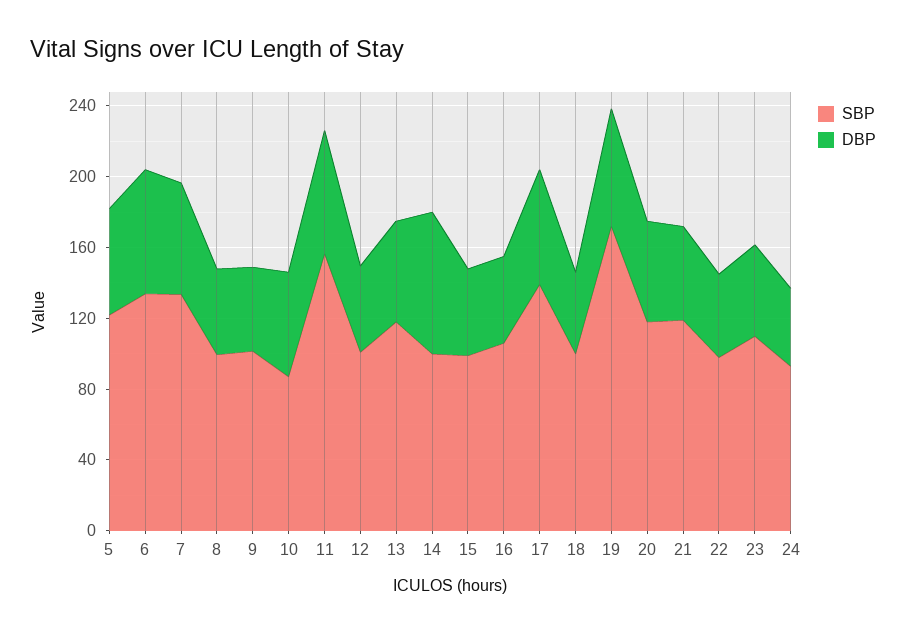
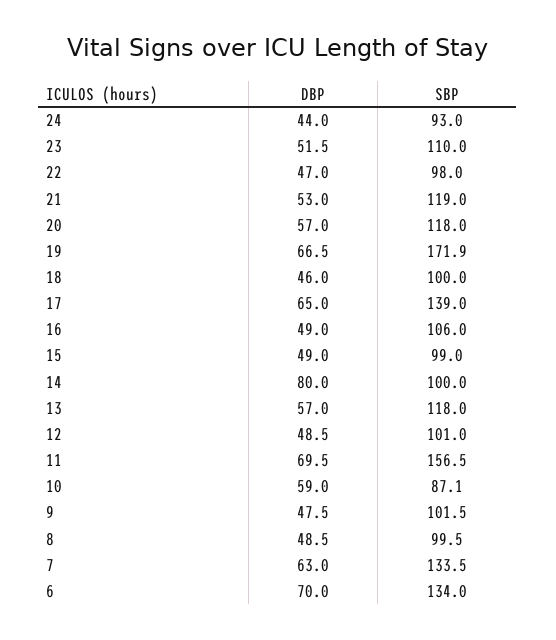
  {
    "SBP": {
-     "5": 120,
      "6": 134,
      "7": 133.5,
      "8": 99.5,
      "9": 101.5,
      "10": 87.1,
      "11": 156.5,
      "12": 101,
      "13": 118,
      "14": 100,
      "15": 99,
      "16": 106,
      "17": 139,
      "18": 100,
      "19": 171.9,
      "20": 118,
      "21": 119,
      "22": 98,
      "23": 110,
      "24": 93
    },
    "DBP": {
-     "5": 60,
      "6": 70,
      "7": 63,
      "8": 48.5,
      "9": 47.5,
      "10": 59,
      "11": 69.5,
      "12": 48.5,
      "13": 57,
      "14": 80,
      "15": 49,
      "16": 49,
      "17": 65,
      "18": 46,
      "19": 66.5,
      "20": 57,
      "21": 53,
      "22": 47,
      "23": 51.5,
      "24": 44
    }
  }

